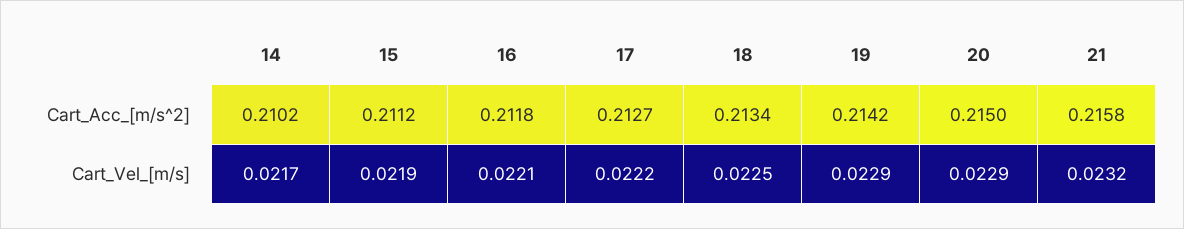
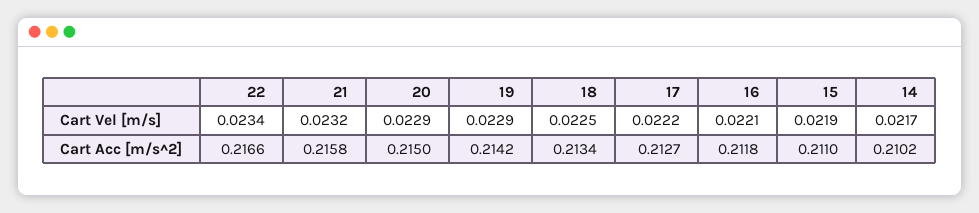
  {
    "14": {
      "Cart_Acc_[m/s^2]": 0.2102,
      "Cart_Vel_[m/s]": 0.0217
    },
    "15": {
-     "Cart_Acc_[m/s^2]": 0.2112,
+     "Cart_Acc_[m/s^2]": 0.211,
      "Cart_Vel_[m/s]": 0.0219
    },
    "16": {
      "Cart_Acc_[m/s^2]": 0.2118,
      "Cart_Vel_[m/s]": 0.0221
    },
    "17": {
      "Cart_Acc_[m/s^2]": 0.2127,
      "Cart_Vel_[m/s]": 0.0222
    },
    "18": {
      "Cart_Acc_[m/s^2]": 0.2134,
      "Cart_Vel_[m/s]": 0.0225
    },
    "19": {
      "Cart_Acc_[m/s^2]": 0.2142,
      "Cart_Vel_[m/s]": 0.0229
    },
    "20": {
      "Cart_Acc_[m/s^2]": 0.215,
      "Cart_Vel_[m/s]": 0.0229
    },
    "21": {
      "Cart_Acc_[m/s^2]": 0.2158,
      "Cart_Vel_[m/s]": 0.0232
-   }
+   },
+   "22": {
+     "Cart_Vel_[m/s]": 0.0234,
+     "Cart_Acc_[m/s^2]": 0.2166
+   }
  }

